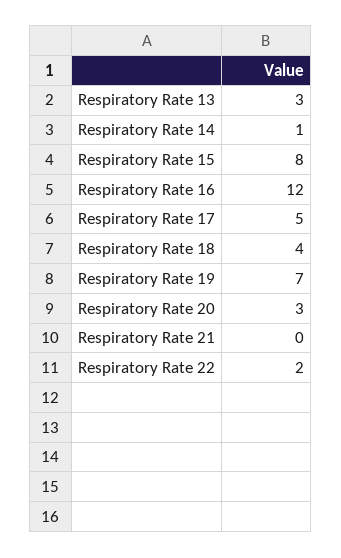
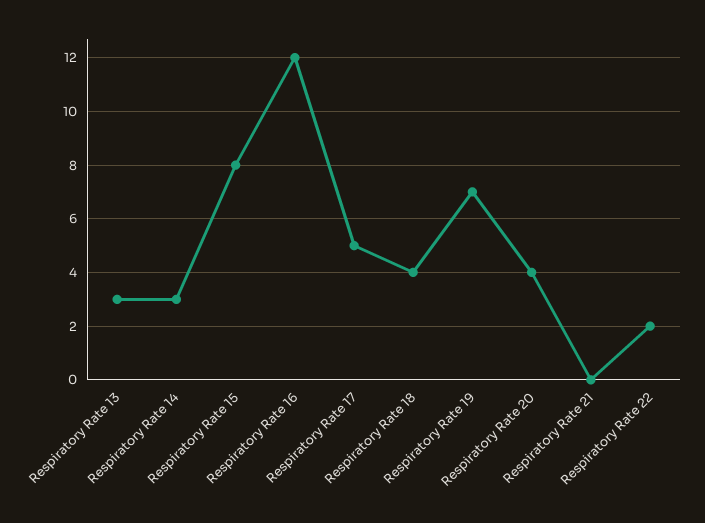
  {
    "Respiratory Rate 13": 3,
-   "Respiratory Rate 14": 1,
+   "Respiratory Rate 14": 3,
    "Respiratory Rate 15": 8,
    "Respiratory Rate 16": 12,
    "Respiratory Rate 17": 5,
    "Respiratory Rate 18": 4,
    "Respiratory Rate 19": 7,
-   "Respiratory Rate 20": 3,
+   "Respiratory Rate 20": 4,
    "Respiratory Rate 21": 0,
    "Respiratory Rate 22": 2
  }

